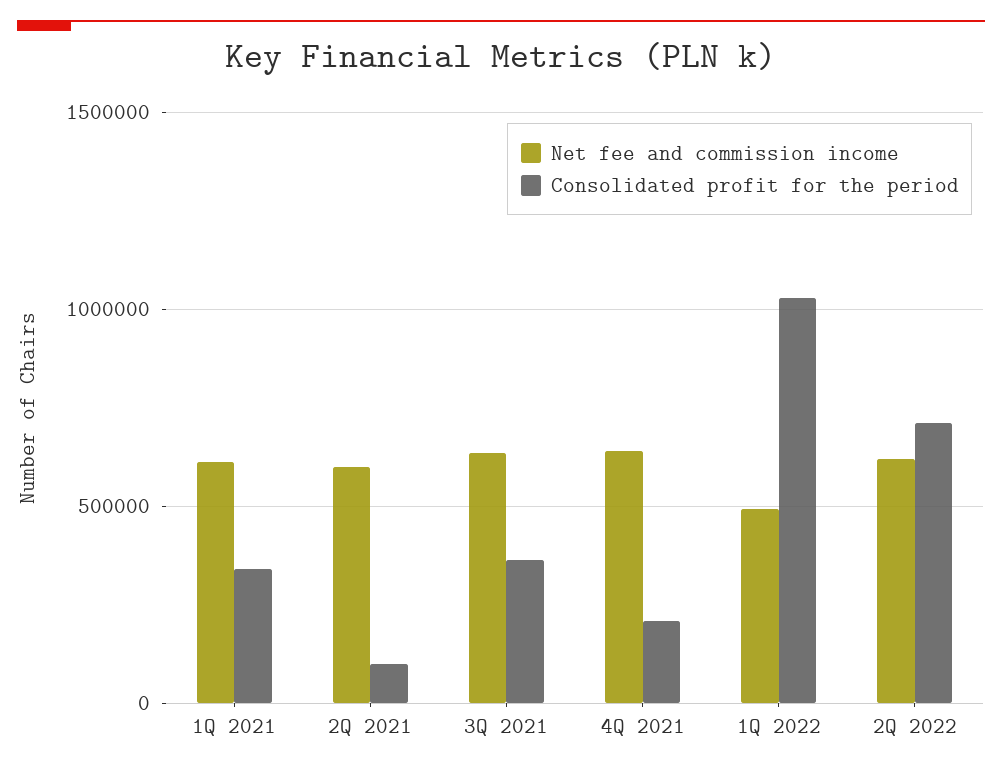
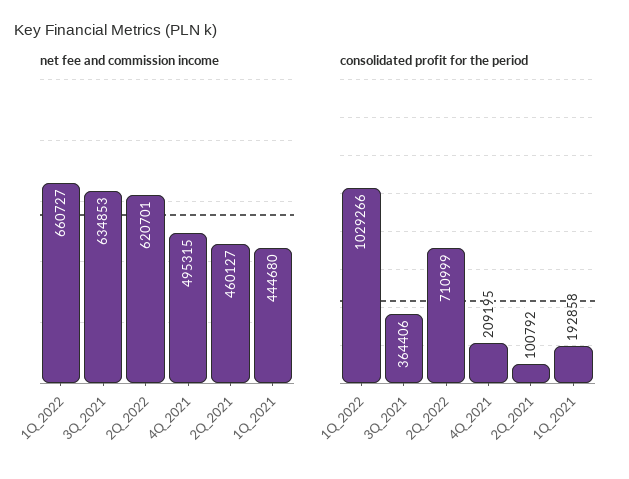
  {
    "Net fee and commission income": {
-     "1Q 2021": 600000,
+     "1Q 2021": 444680,
-     "2Q 2021": 600000,
+     "2Q 2021": 460127,
      "3Q 2021": 634853,
-     "4Q 2021": 650000,
+     "4Q 2021": 495315,
-     "1Q 2022": 500000,
+     "1Q 2022": 660727,
      "2Q 2022": 620701
    },
    "Consolidated profit for the period": {
-     "1Q 2021": 350000,
+     "1Q 2021": 192858,
      "2Q 2021": 100792,
      "3Q 2021": 364406,
      "4Q 2021": 209195,
      "1Q 2022": 1029266,
      "2Q 2022": 710999
    }
  }

